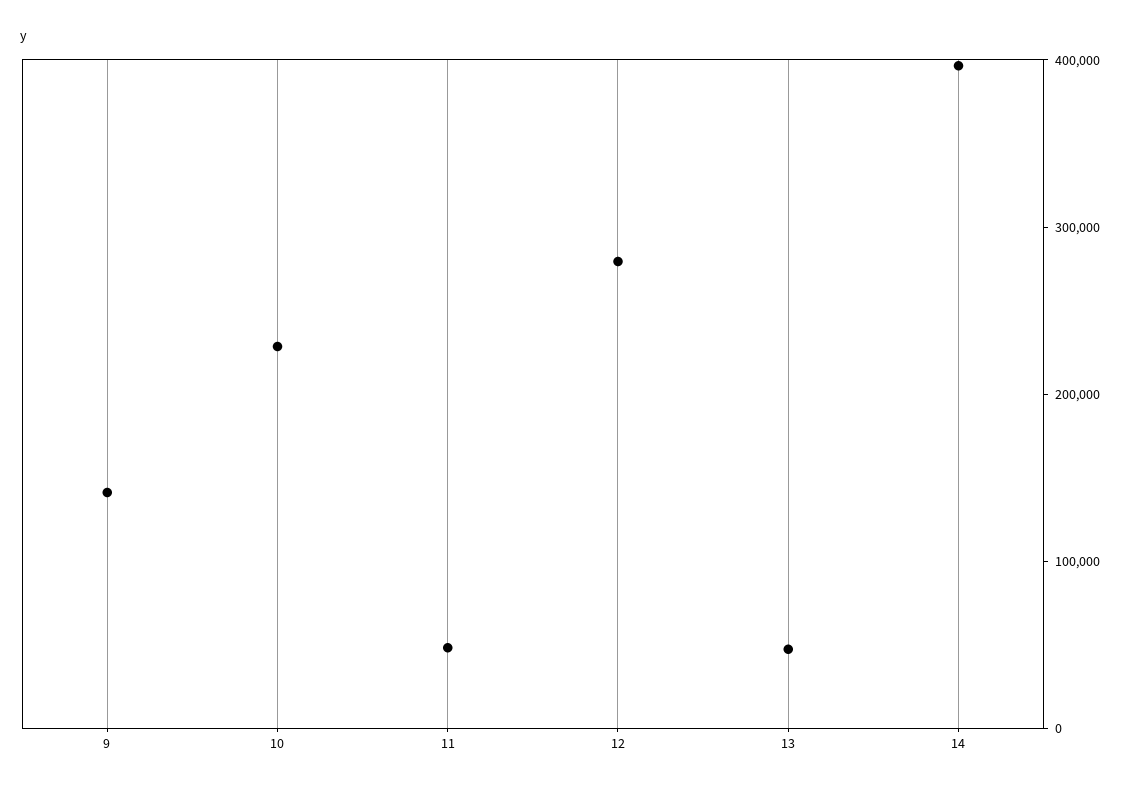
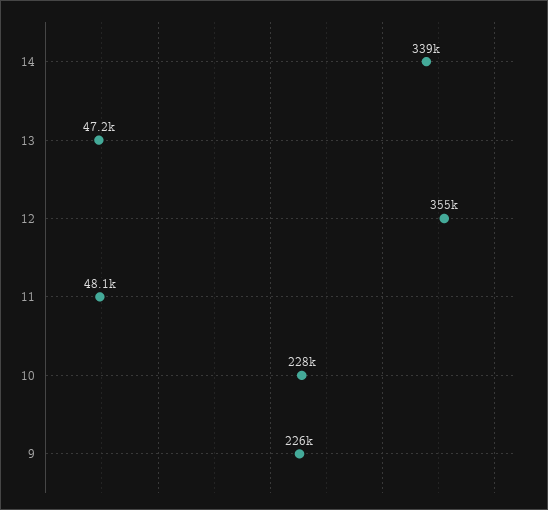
  {
-   "9": 140000,
+   "9": 226000,
    "10": 228000,
    "11": 48100,
-   "12": 280000,
+   "12": 355000,
    "13": 47200,
-   "14": 400000
+   "14": 339000
  }

